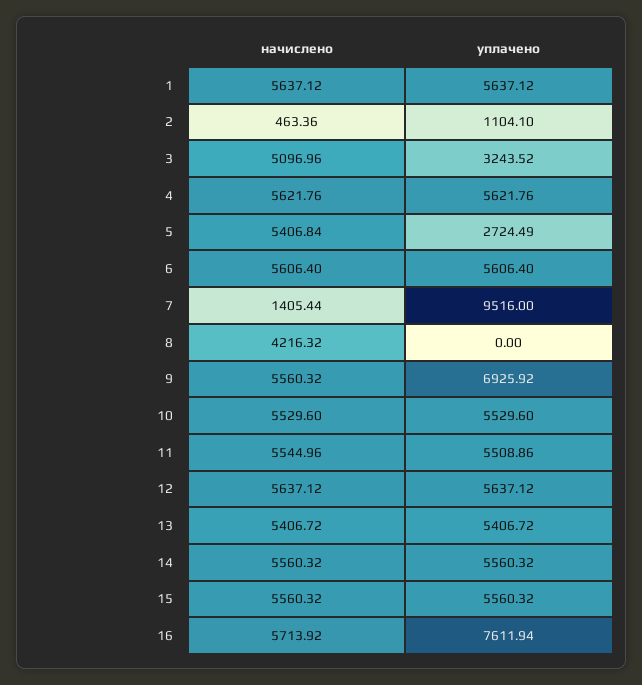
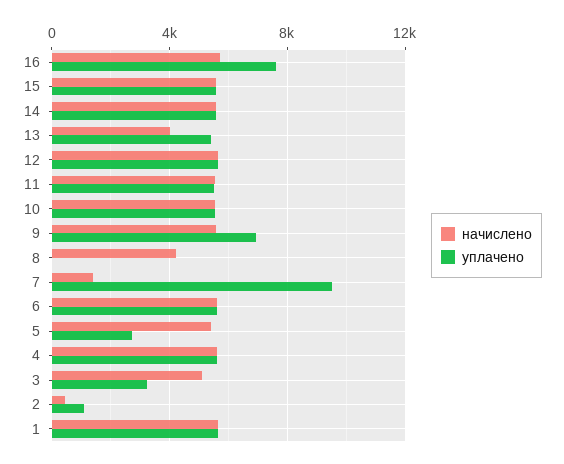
  {
    "начислено": {
      "1": 5637.12,
      "2": 463.36,
      "3": 5096.96,
      "4": 5621.76,
      "5": 5406.84,
      "6": 5606.4,
      "7": 1405.44,
      "8": 4216.32,
      "9": 5560.32,
      "10": 5529.6,
      "11": 5544.96,
      "12": 5637.12,
-     "13": 5406.72,
+     "13": 4000,
      "14": 5560.32,
      "15": 5560.32,
      "16": 5713.92
    },
    "уплачено": {
      "1": 5637.12,
      "2": 1104.1,
      "3": 3243.52,
      "4": 5621.76,
      "5": 2724.49,
      "6": 5606.4,
      "7": 9516,
      "8": 0,
      "9": 6925.92,
      "10": 5529.6,
      "11": 5508.86,
      "12": 5637.12,
      "13": 5406.72,
      "14": 5560.32,
      "15": 5560.32,
      "16": 7611.94
    }
  }

